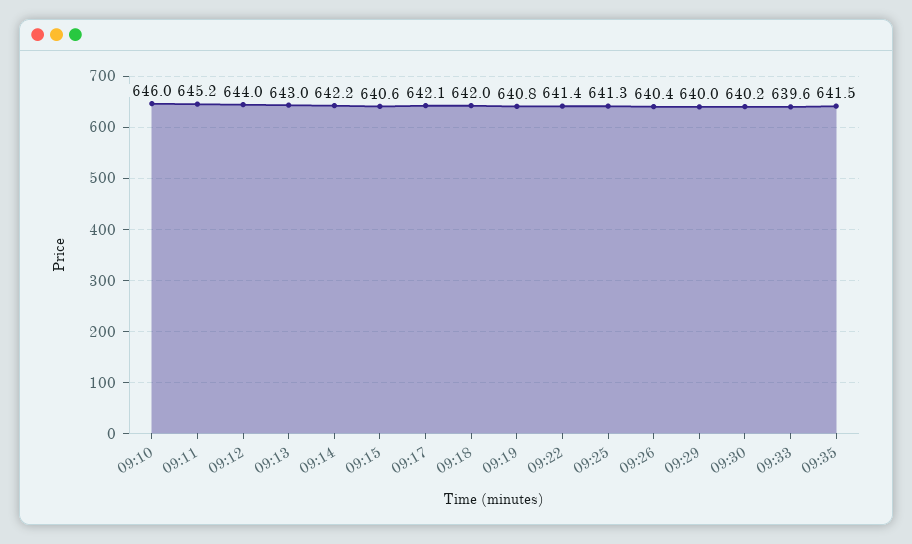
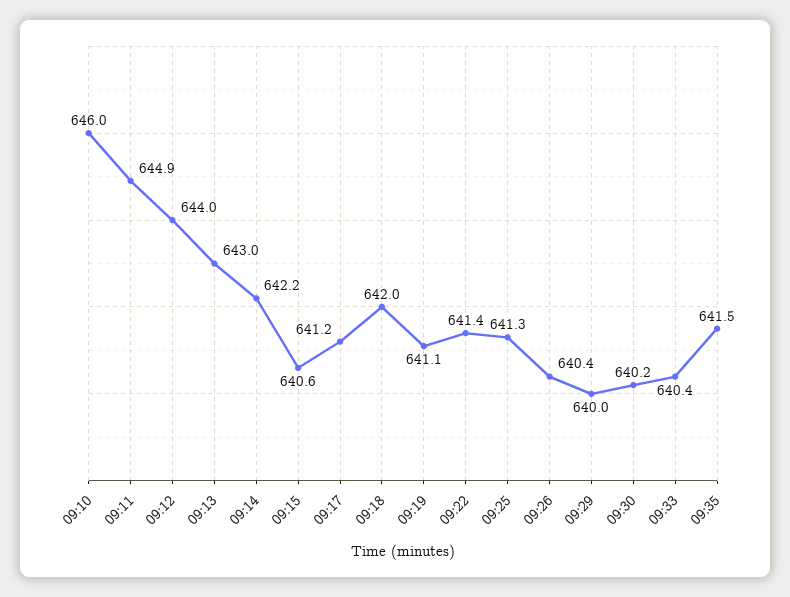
  {
    "09:10": 646,
-   "09:11": 645.2,
+   "09:11": 644.9,
    "09:12": 644,
    "09:13": 643,
    "09:14": 642.2,
    "09:15": 640.6,
-   "09:17": 642.1,
+   "09:17": 641.2,
    "09:18": 642,
-   "09:19": 640.8,
+   "09:19": 641.1,
    "09:22": 641.4,
    "09:25": 641.3,
    "09:26": 640.4,
    "09:29": 640,
    "09:30": 640.2,
-   "09:33": 639.6,
+   "09:33": 640.4,
    "09:35": 641.5
  }

